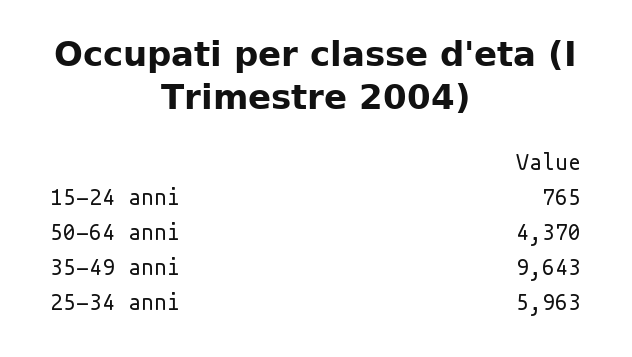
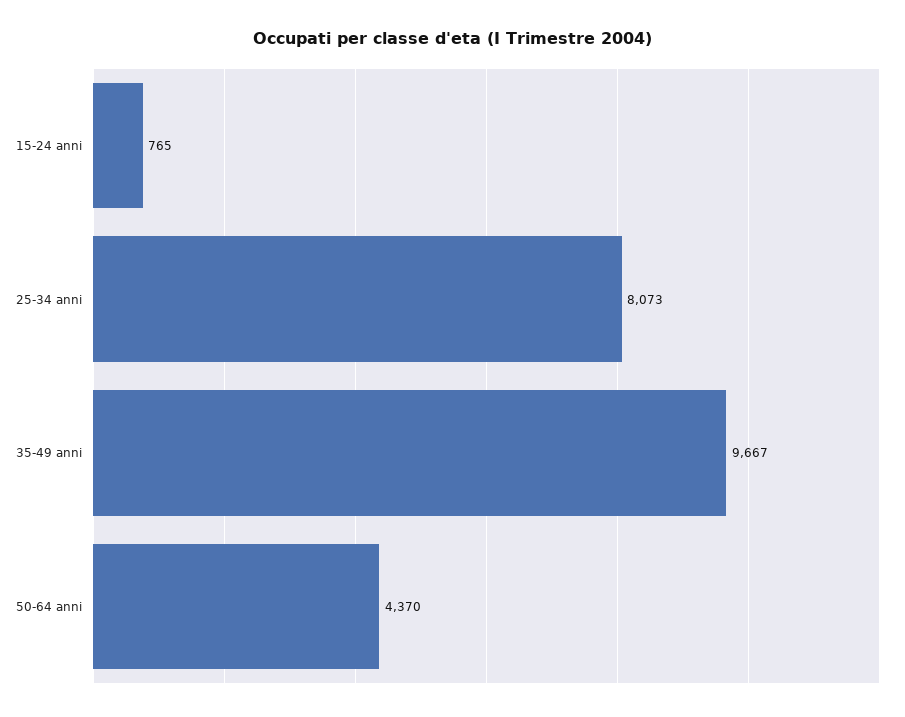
  {
    "15-24 anni": 765,
    "50-64 anni": 4370,
-   "35-49 anni": 9643,
+   "35-49 anni": 9667,
-   "25-34 anni": 5963
+   "25-34 anni": 8073
  }

